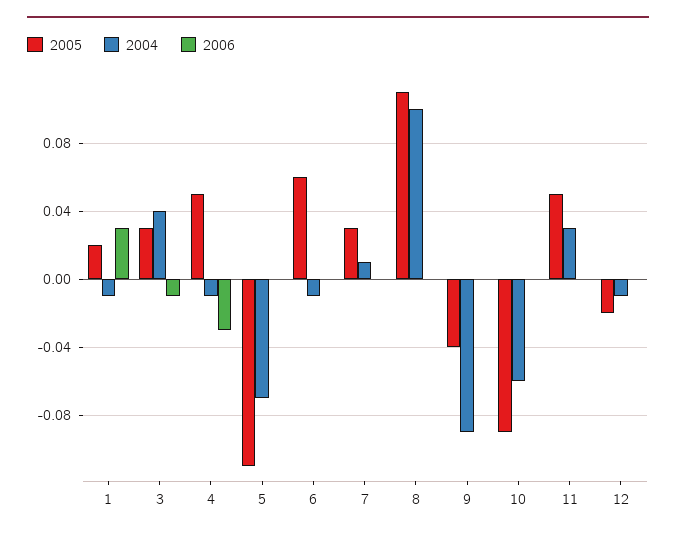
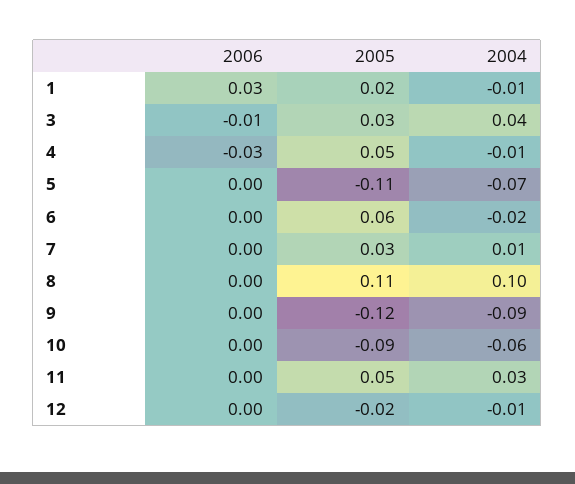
  {
    "2005": {
      "1": 0.02,
      "3": 0.03,
      "4": 0.05,
      "5": -0.11,
      "6": 0.06,
      "7": 0.03,
      "8": 0.11,
-     "9": -0.04,
+     "9": -0.12,
      "10": -0.09,
      "11": 0.05,
      "12": -0.02
    },
    "2004": {
      "1": -0.01,
      "3": 0.04,
      "4": -0.01,
      "5": -0.07,
-     "6": -0.01,
+     "6": -0.02,
      "7": 0.01,
      "8": 0.1,
      "9": -0.09,
      "10": -0.06,
      "11": 0.03,
      "12": -0.01
    },
    "2006": {
      "1": 0.03,
      "3": -0.01,
      "4": -0.03,
      "5": 0,
      "6": 0,
      "7": 0,
      "8": 0,
      "9": 0,
      "10": 0,
      "11": 0,
      "12": 0
    }
  }

